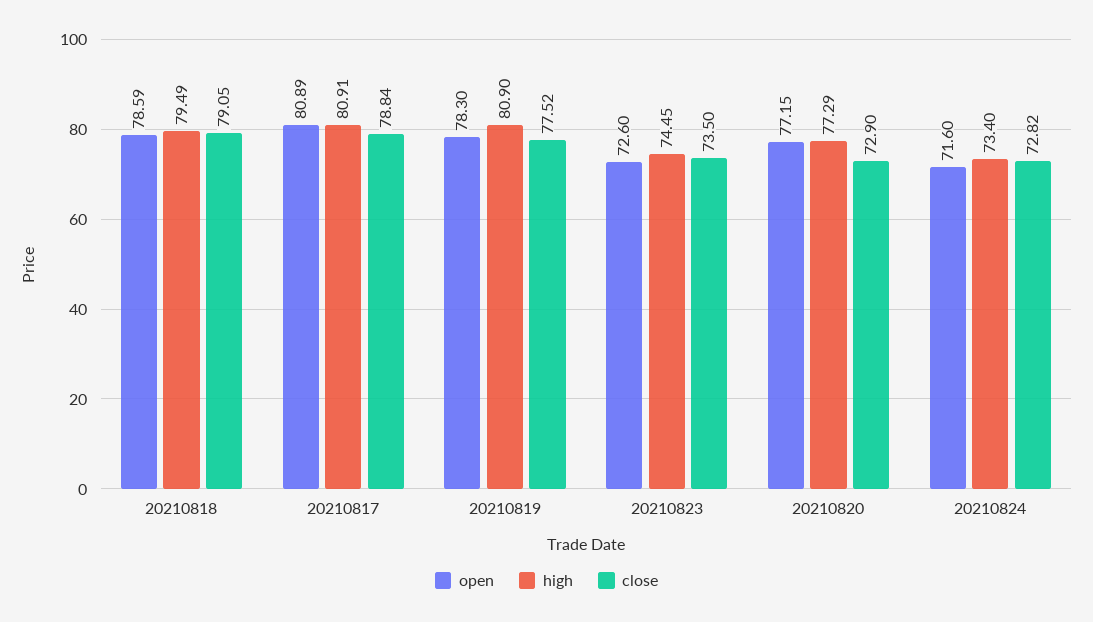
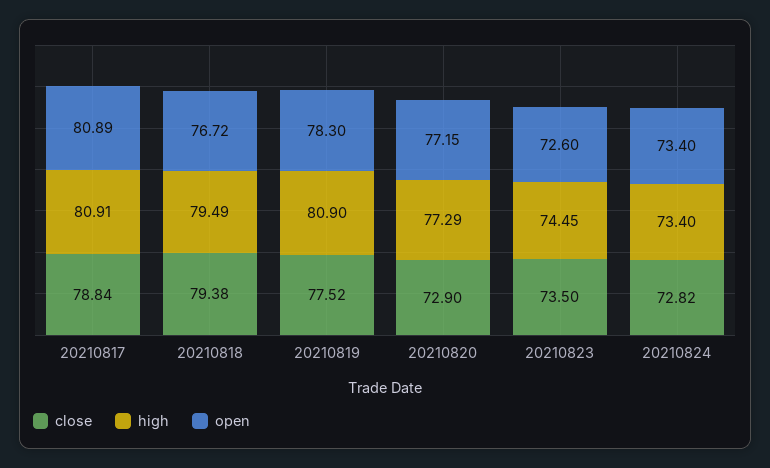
  {
    "open": {
-     "20210818": 78.59,
+     "20210818": 76.72,
      "20210817": 80.89,
      "20210819": 78.3,
      "20210823": 72.6,
      "20210820": 77.15,
-     "20210824": 71.6
+     "20210824": 73.4
    },
    "high": {
      "20210818": 79.49,
      "20210817": 80.91,
      "20210819": 80.9,
      "20210823": 74.45,
      "20210820": 77.29,
      "20210824": 73.4
    },
    "close": {
-     "20210818": 79.05,
+     "20210818": 79.38,
      "20210817": 78.84,
      "20210819": 77.52,
      "20210823": 73.5,
      "20210820": 72.9,
      "20210824": 72.82
    }
  }

